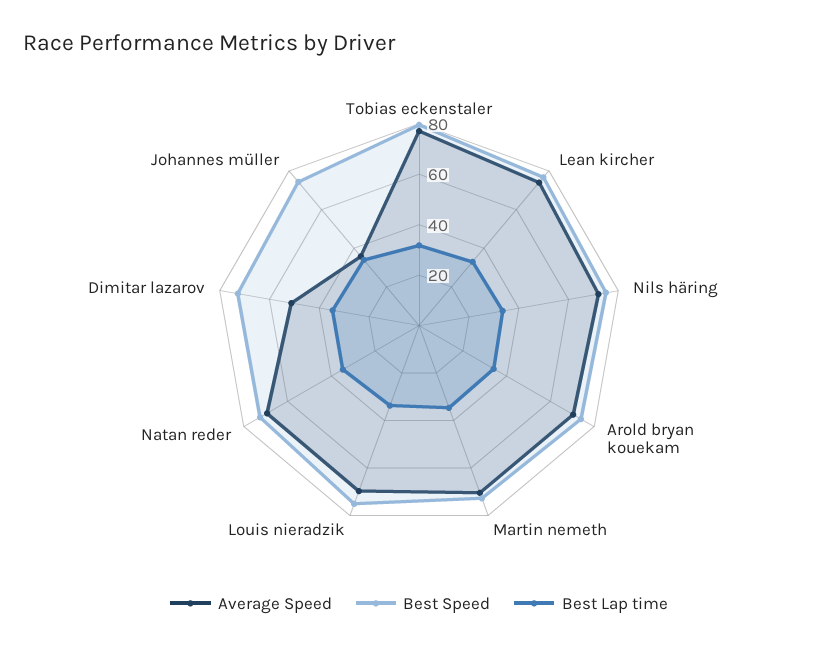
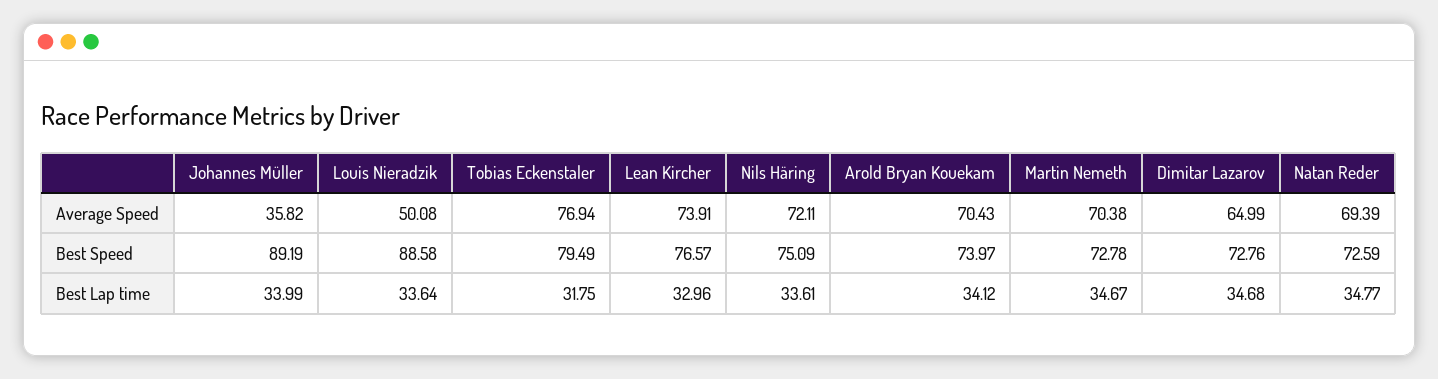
  {
    "Average Speed": {
      "Tobias eckenstaler": 76.94,
      "Lean kircher": 73.91,
      "Nils häring": 72.11,
      "Arold bryan kouekam": 70.43,
      "Martin nemeth": 70.38,
-     "Louis nieradzik": 70,
+     "Louis nieradzik": 50.08,
      "Natan reder": 69.39,
-     "Dimitar lazarov": 50,
+     "Dimitar lazarov": 64.99,
      "Johannes müller": 35.82
    },
    "Best Speed": {
      "Tobias eckenstaler": 79.49,
      "Lean kircher": 76.57,
      "Nils häring": 75.09,
      "Arold bryan kouekam": 73.97,
      "Martin nemeth": 72.78,
-     "Louis nieradzik": 75,
+     "Louis nieradzik": 88.58,
      "Natan reder": 72.59,
      "Dimitar lazarov": 72.76,
-     "Johannes müller": 75
+     "Johannes müller": 89.19
    },
    "Best Lap time": {
      "Tobias eckenstaler": 31.75,
      "Lean kircher": 32.96,
      "Nils häring": 33.61,
      "Arold bryan kouekam": 34.12,
      "Martin nemeth": 34.67,
      "Louis nieradzik": 33.64,
      "Natan reder": 34.77,
      "Dimitar lazarov": 34.68,
      "Johannes müller": 33.99
    }
  }

